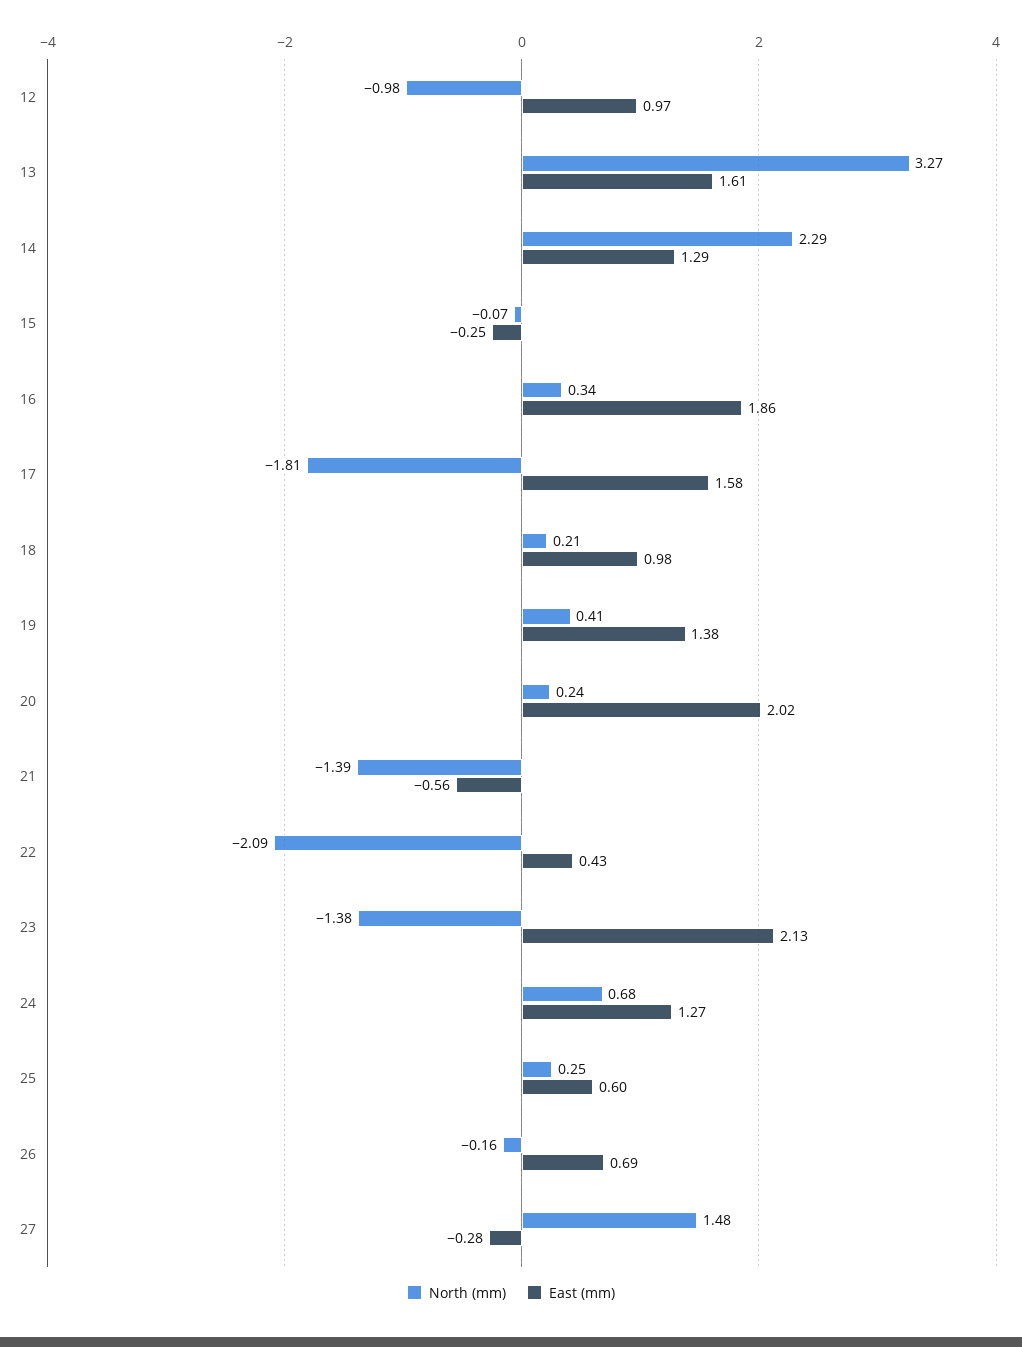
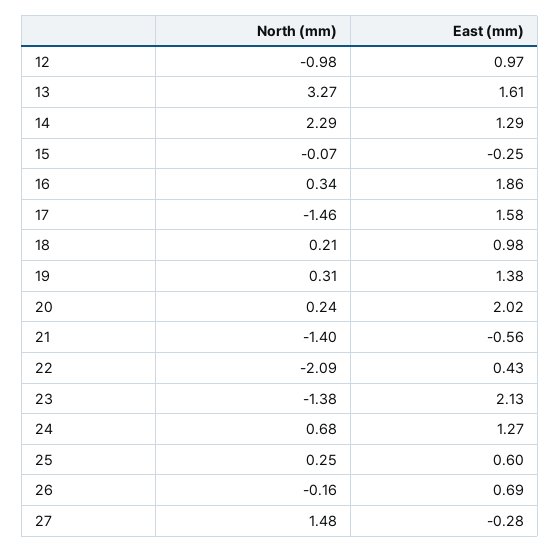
  {
    "North (mm)": {
      "12": -0.98,
      "13": 3.27,
      "14": 2.29,
      "15": -0.07,
      "16": 0.34,
-     "17": -1.81,
+     "17": -1.46,
      "18": 0.21,
-     "19": 0.41,
+     "19": 0.31,
      "20": 0.24,
-     "21": -1.39,
+     "21": -1.4,
      "22": -2.09,
      "23": -1.38,
      "24": 0.68,
      "25": 0.25,
      "26": -0.16,
      "27": 1.48
    },
    "East (mm)": {
      "12": 0.97,
      "13": 1.61,
      "14": 1.29,
      "15": -0.25,
      "16": 1.86,
      "17": 1.58,
      "18": 0.98,
      "19": 1.38,
      "20": 2.02,
      "21": -0.56,
      "22": 0.43,
      "23": 2.13,
      "24": 1.27,
      "25": 0.6,
      "26": 0.69,
      "27": -0.28
    }
  }

